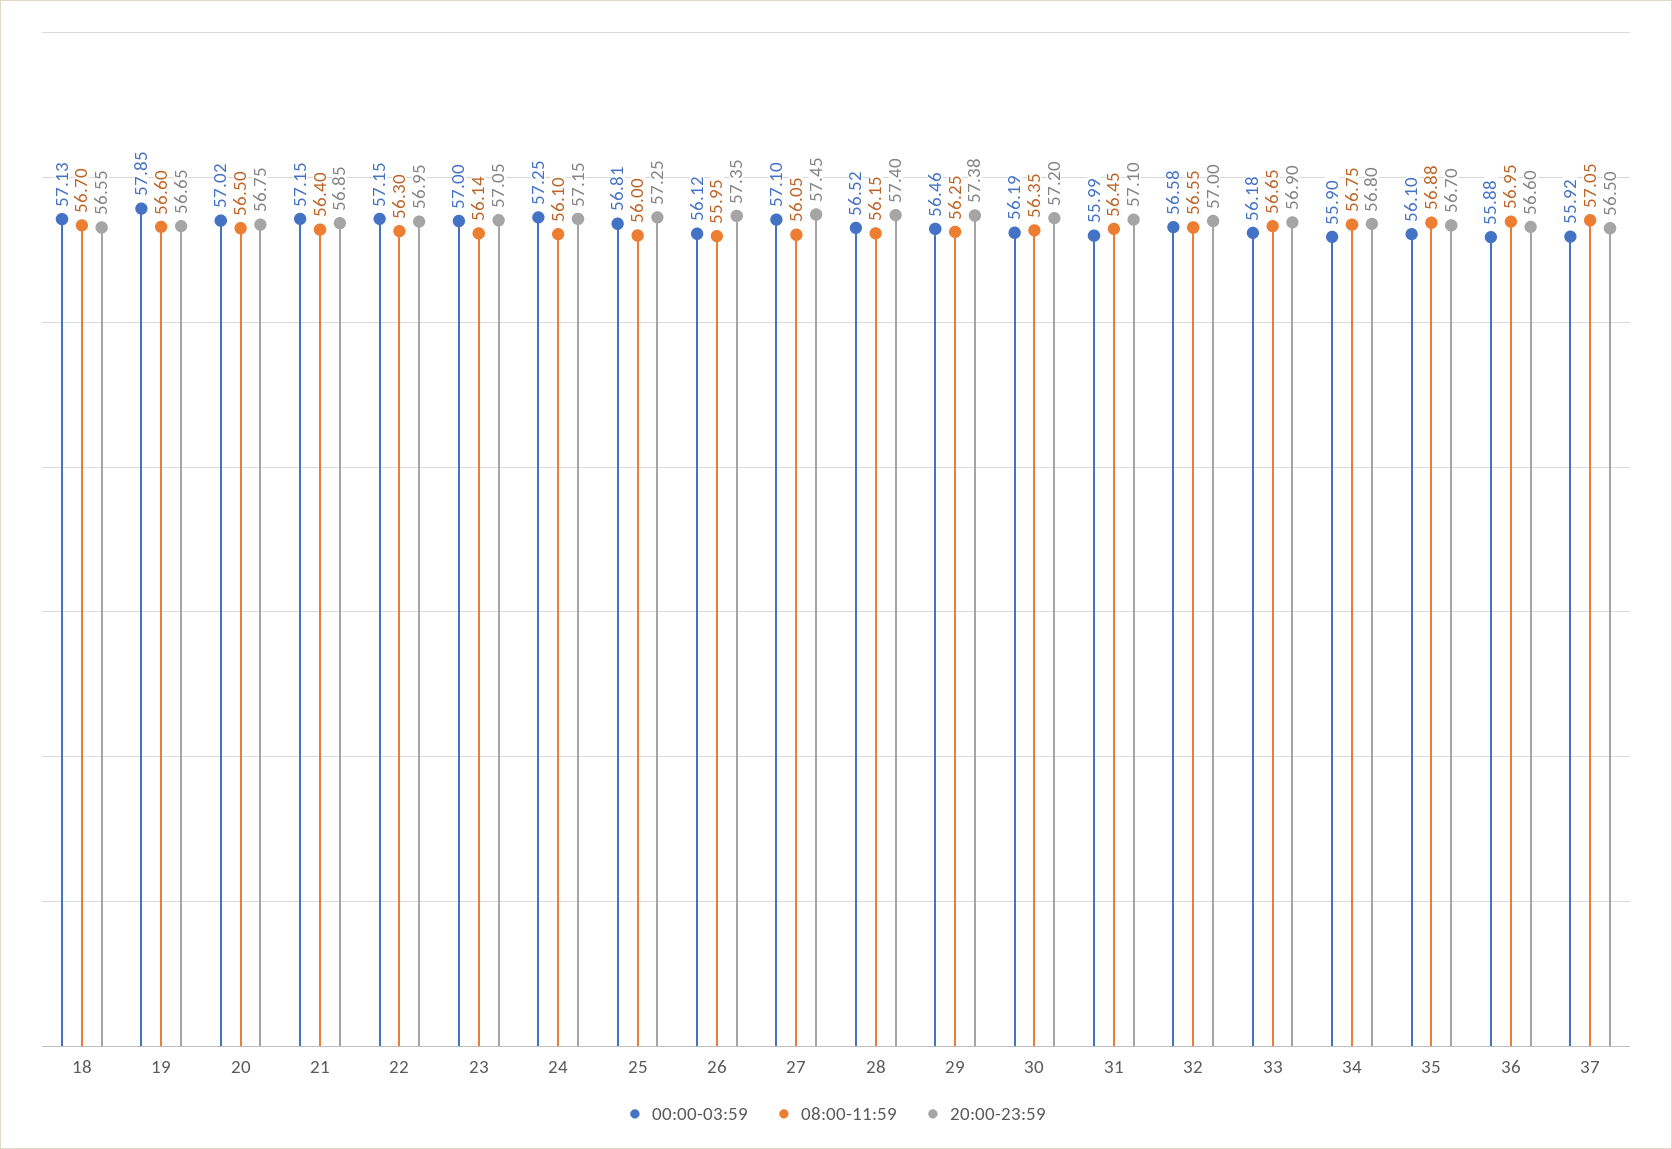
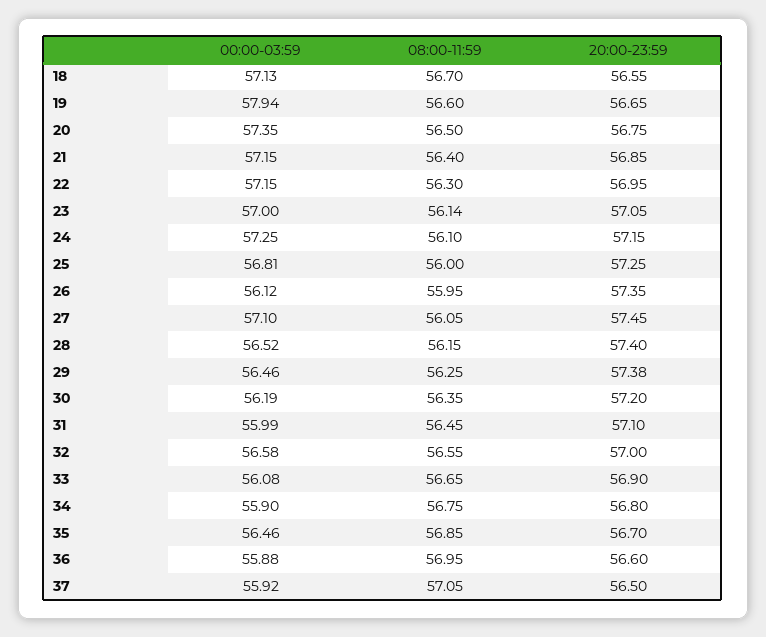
  {
    "00:00-03:59": {
      "18": 57.13,
-     "19": 57.85,
+     "19": 57.94,
-     "20": 57.02,
+     "20": 57.35,
      "21": 57.15,
      "22": 57.15,
      "23": 57,
      "24": 57.25,
      "25": 56.81,
      "26": 56.12,
      "27": 57.1,
      "28": 56.52,
      "29": 56.46,
      "30": 56.19,
      "31": 55.99,
      "32": 56.58,
-     "33": 56.18,
+     "33": 56.08,
      "34": 55.9,
-     "35": 56.1,
+     "35": 56.46,
      "36": 55.88,
      "37": 55.92
    },
    "08:00-11:59": {
      "18": 56.7,
      "19": 56.6,
      "20": 56.5,
      "21": 56.4,
      "22": 56.3,
      "23": 56.14,
      "24": 56.1,
      "25": 56,
      "26": 55.95,
      "27": 56.05,
      "28": 56.15,
      "29": 56.25,
      "30": 56.35,
      "31": 56.45,
      "32": 56.55,
      "33": 56.65,
      "34": 56.75,
-     "35": 56.88,
+     "35": 56.85,
      "36": 56.95,
      "37": 57.05
    },
    "20:00-23:59": {
      "18": 56.55,
      "19": 56.65,
      "20": 56.75,
      "21": 56.85,
      "22": 56.95,
      "23": 57.05,
      "24": 57.15,
      "25": 57.25,
      "26": 57.35,
      "27": 57.45,
      "28": 57.4,
      "29": 57.38,
      "30": 57.2,
      "31": 57.1,
      "32": 57,
      "33": 56.9,
      "34": 56.8,
      "35": 56.7,
      "36": 56.6,
      "37": 56.5
    }
  }

